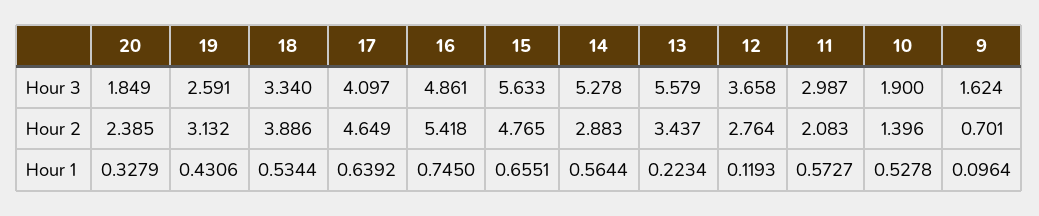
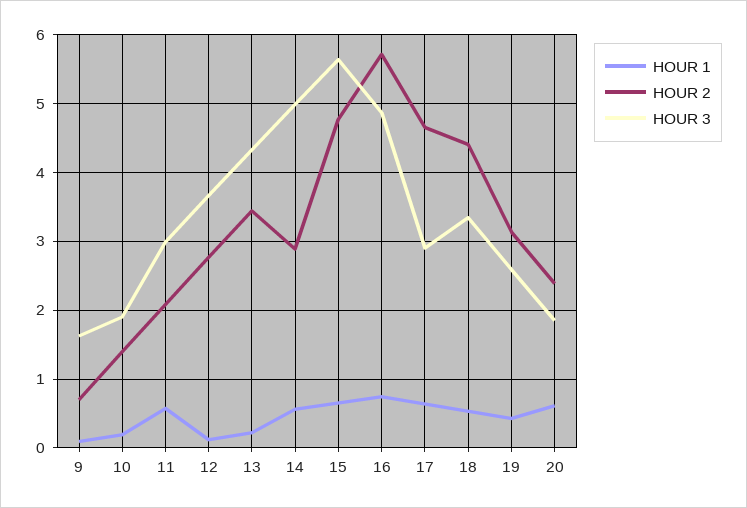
  {
    "Hour 3": {
      "20": 1.849,
      "19": 2.591,
      "18": 3.34,
-     "17": 4.097,
+     "17": 2.9,
      "16": 4.861,
      "15": 5.633,
-     "14": 5.278,
+     "14": 5,
-     "13": 5.579,
+     "13": 4.3,
      "12": 3.658,
      "11": 2.987,
      "10": 1.9,
      "9": 1.624
    },
    "Hour 2": {
      "20": 2.385,
      "19": 3.132,
-     "18": 3.886,
+     "18": 4.4,
      "17": 4.649,
-     "16": 5.418,
+     "16": 5.7,
      "15": 4.765,
      "14": 2.883,
      "13": 3.437,
      "12": 2.764,
      "11": 2.083,
      "10": 1.396,
      "9": 0.701
    },
    "Hour 1": {
-     "20": 0.3279,
+     "20": 0.6,
      "19": 0.4306,
      "18": 0.5344,
      "17": 0.6392,
      "16": 0.745,
      "15": 0.6551,
      "14": 0.5644,
      "13": 0.2234,
      "12": 0.1193,
      "11": 0.5727,
-     "10": 0.5278,
+     "10": 0.2,
      "9": 0.0964
    }
  }

